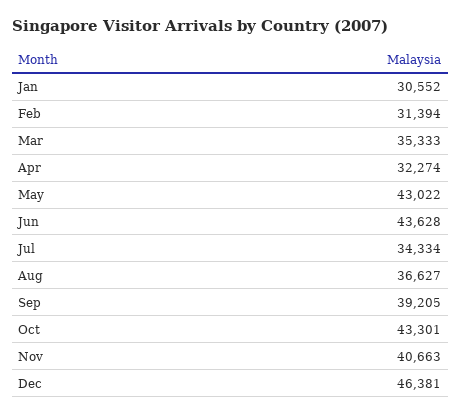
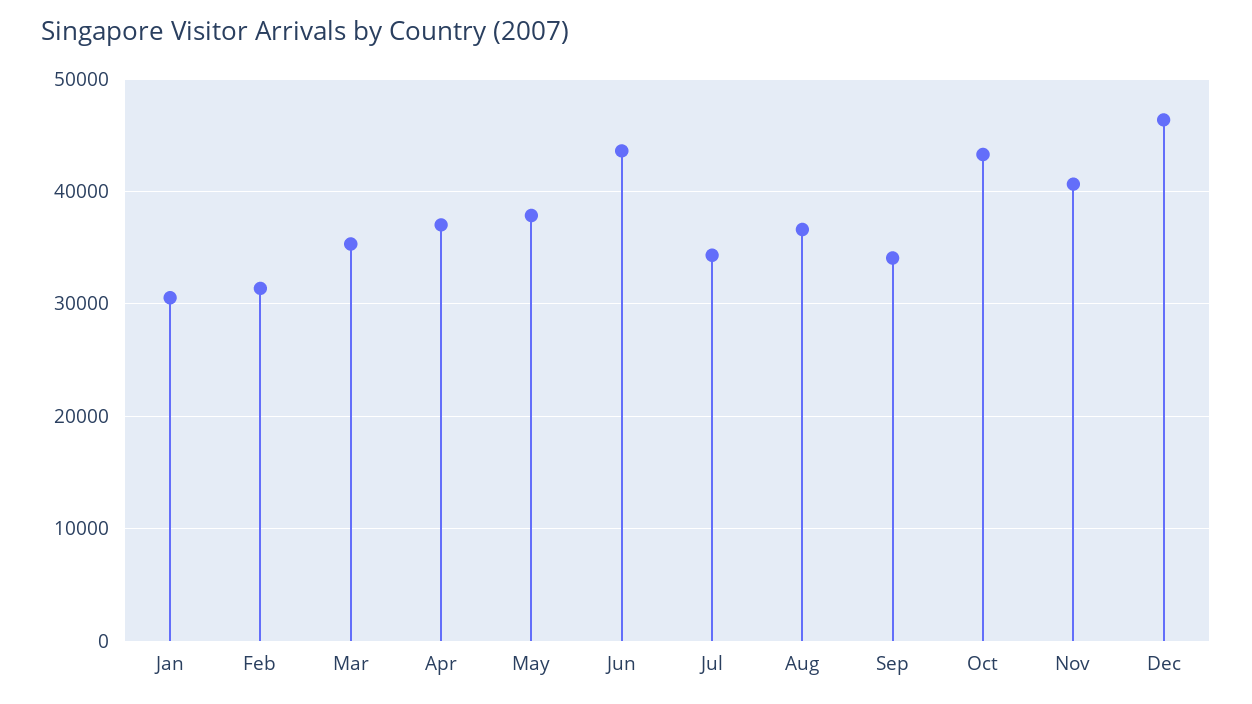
  {
    "Jan": 30552,
    "Feb": 31394,
    "Mar": 35333,
-   "Apr": 32274,
+   "Apr": 37000,
-   "May": 43022,
+   "May": 38000,
    "Jun": 43628,
    "Jul": 34334,
    "Aug": 36627,
-   "Sep": 39205,
+   "Sep": 34000,
    "Oct": 43301,
    "Nov": 40663,
    "Dec": 46381
  }

